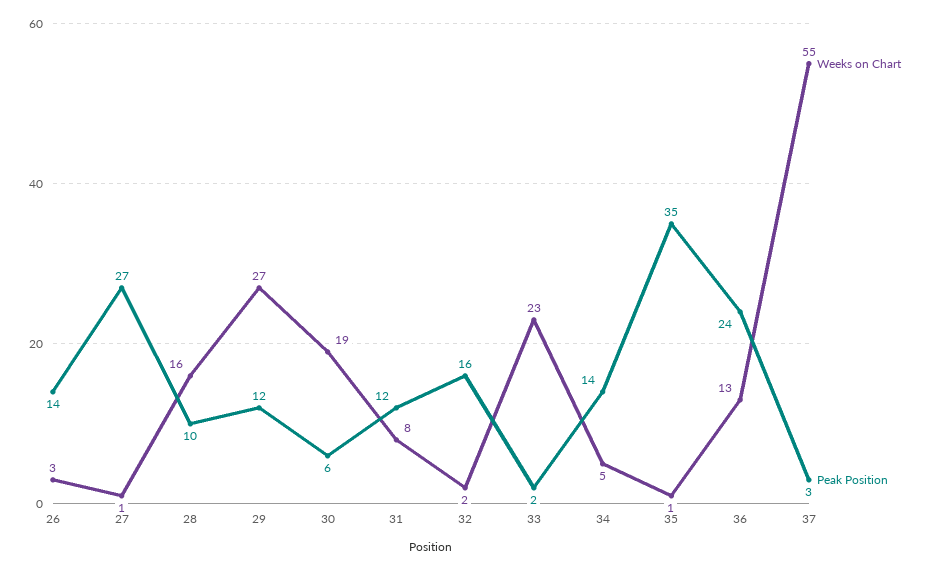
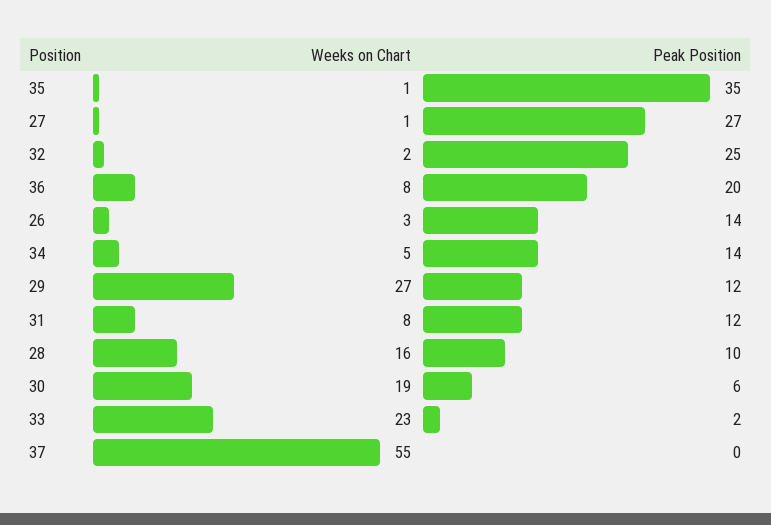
  {
    "Weeks on Chart": {
      "26": 3,
      "27": 1,
      "28": 16,
      "29": 27,
      "30": 19,
      "31": 8,
      "32": 2,
      "33": 23,
      "34": 5,
      "35": 1,
-     "36": 13,
+     "36": 8,
      "37": 55
    },
    "Peak Position": {
      "26": 14,
      "27": 27,
      "28": 10,
      "29": 12,
      "30": 6,
      "31": 12,
-     "32": 16,
+     "32": 25,
      "33": 2,
      "34": 14,
      "35": 35,
-     "36": 24,
+     "36": 20,
-     "37": 3
+     "37": 0
    }
  }

